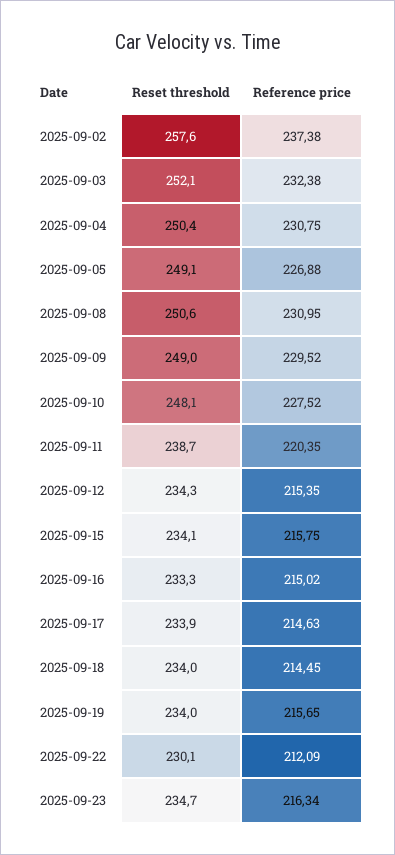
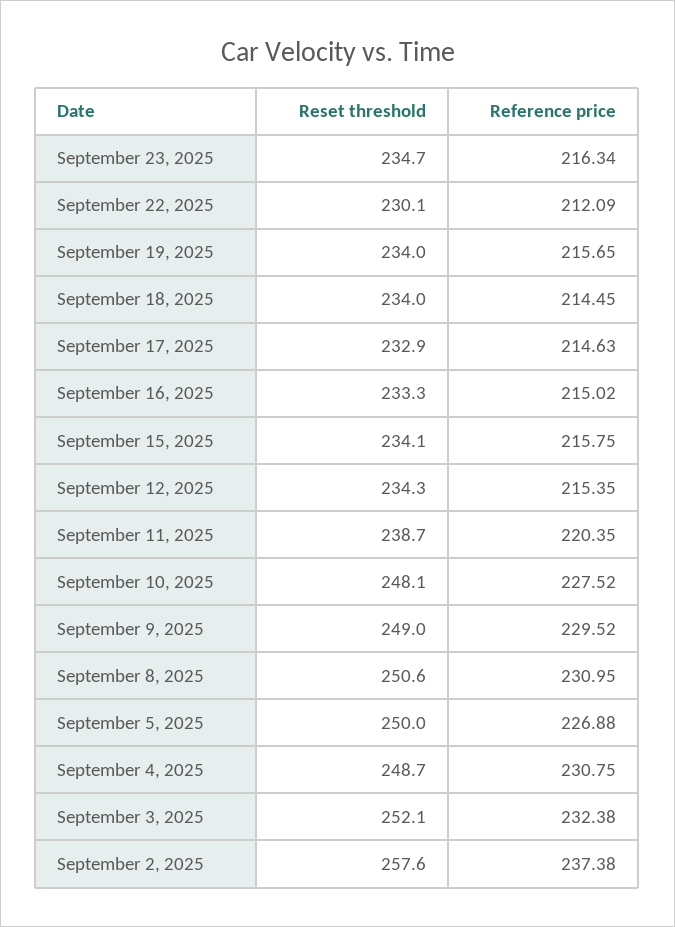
  {
    "Reset threshold": {
      "2025-09-02": 257.6,
      "2025-09-03": 252.1,
-     "2025-09-04": 250.4,
+     "2025-09-04": 248.7,
-     "2025-09-05": 249.1,
+     "2025-09-05": 250,
      "2025-09-08": 250.6,
      "2025-09-09": 249,
      "2025-09-10": 248.1,
      "2025-09-11": 238.7,
      "2025-09-12": 234.3,
      "2025-09-15": 234.1,
      "2025-09-16": 233.3,
-     "2025-09-17": 233.9,
+     "2025-09-17": 232.9,
      "2025-09-18": 234,
      "2025-09-19": 234,
      "2025-09-22": 230.1,
      "2025-09-23": 234.7
    },
    "Reference price": {
      "2025-09-02": 237.38,
      "2025-09-03": 232.38,
      "2025-09-04": 230.75,
      "2025-09-05": 226.88,
      "2025-09-08": 230.95,
      "2025-09-09": 229.52,
      "2025-09-10": 227.52,
      "2025-09-11": 220.35,
      "2025-09-12": 215.35,
      "2025-09-15": 215.75,
      "2025-09-16": 215.02,
      "2025-09-17": 214.63,
      "2025-09-18": 214.45,
      "2025-09-19": 215.65,
      "2025-09-22": 212.09,
      "2025-09-23": 216.34
    }
  }

